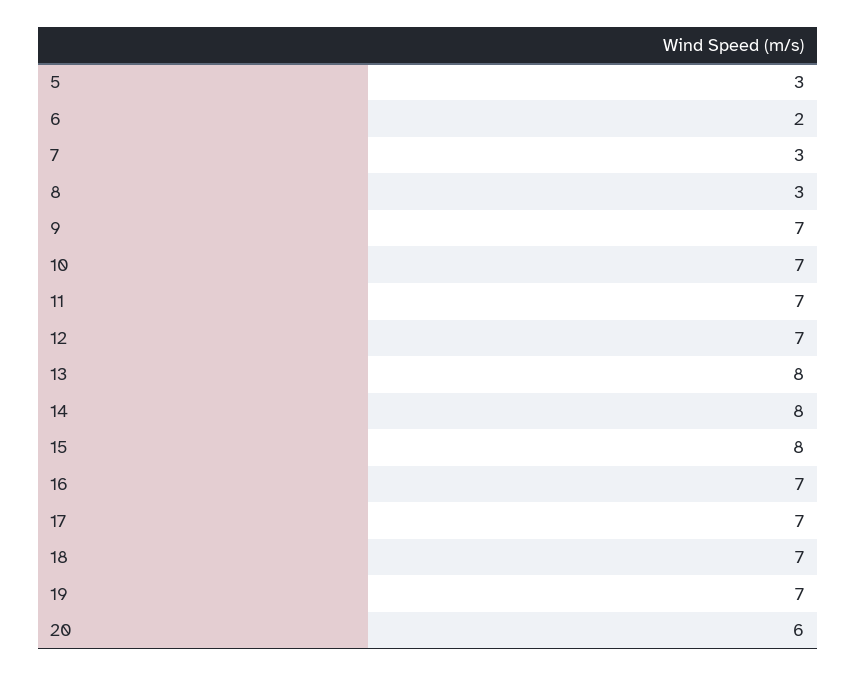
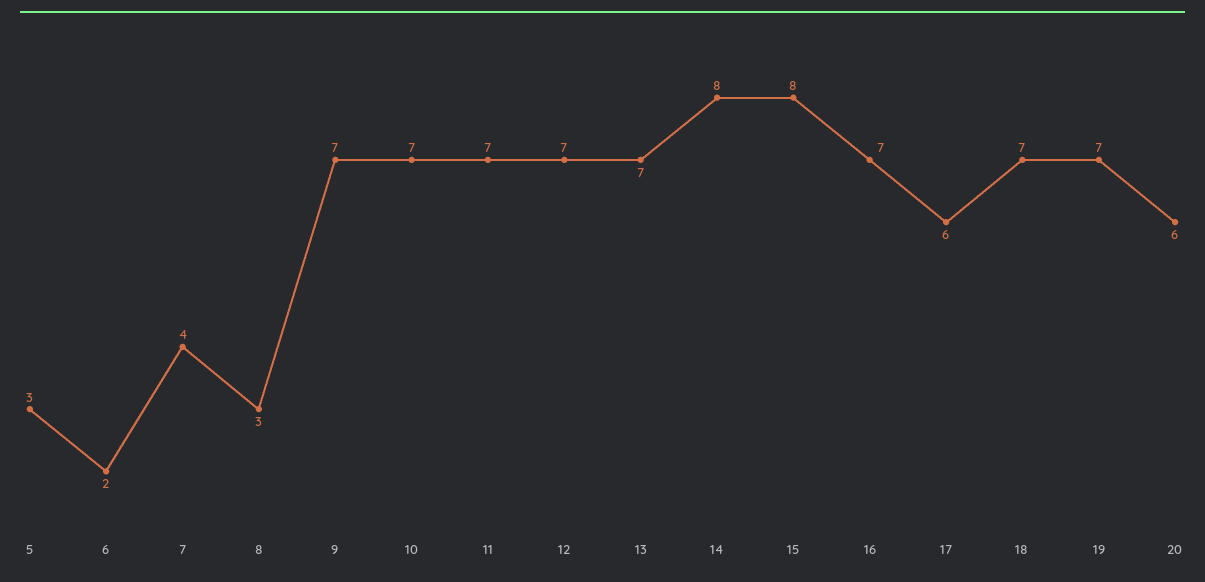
  {
    "5": 3,
    "6": 2,
-   "7": 3,
+   "7": 4,
    "8": 3,
    "9": 7,
    "10": 7,
    "11": 7,
    "12": 7,
-   "13": 8,
+   "13": 7,
    "14": 8,
    "15": 8,
    "16": 7,
-   "17": 7,
+   "17": 6,
    "18": 7,
    "19": 7,
    "20": 6
  }

